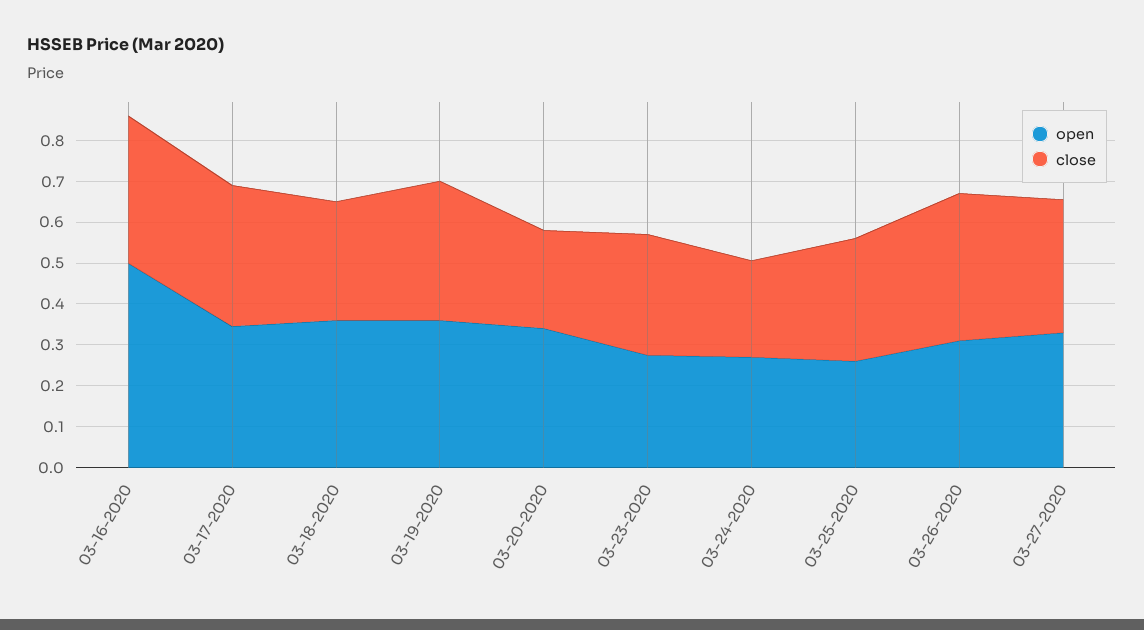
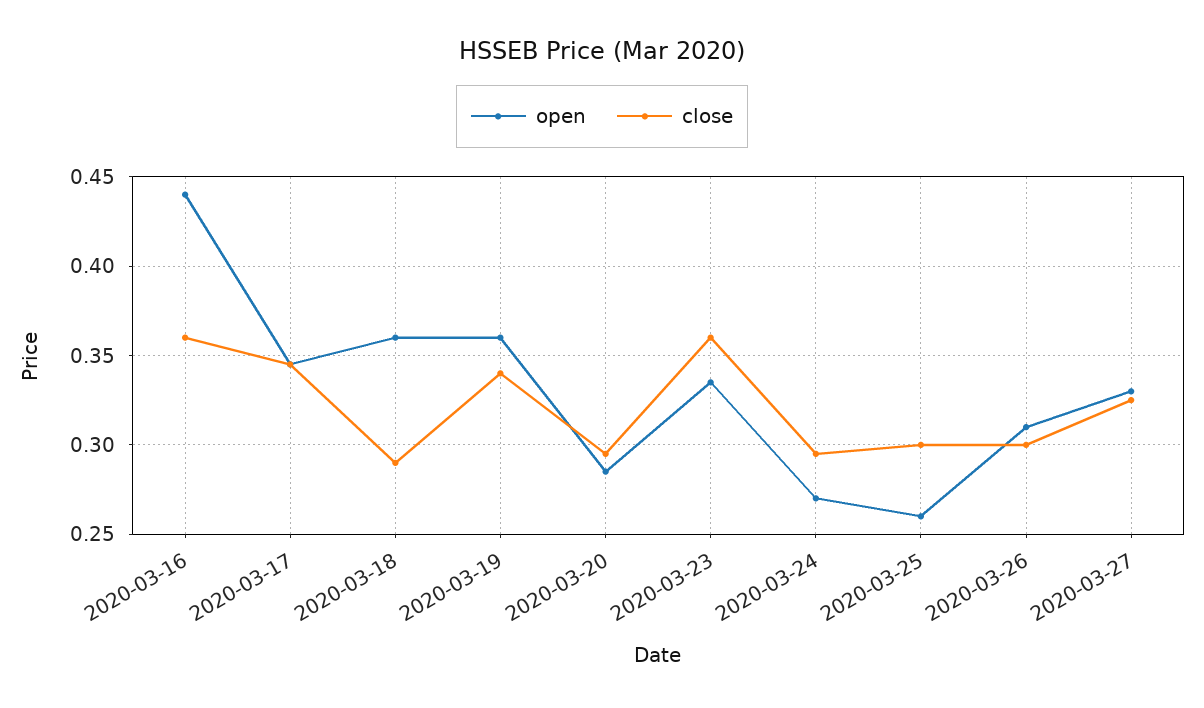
  {
    "open": {
-     "03-16-2020": 0.5,
+     "03-16-2020": 0.44,
      "03-17-2020": 0.345,
      "03-18-2020": 0.36,
      "03-19-2020": 0.36,
-     "03-20-2020": 0.34,
+     "03-20-2020": 0.285,
-     "03-23-2020": 0.28,
+     "03-23-2020": 0.335,
      "03-24-2020": 0.27,
      "03-25-2020": 0.26,
      "03-26-2020": 0.31,
      "03-27-2020": 0.33
    },
    "close": {
      "03-16-2020": 0.36,
      "03-17-2020": 0.345,
      "03-18-2020": 0.29,
      "03-19-2020": 0.34,
-     "03-20-2020": 0.24,
+     "03-20-2020": 0.295,
-     "03-23-2020": 0.3,
+     "03-23-2020": 0.36,
-     "03-24-2020": 0.24,
+     "03-24-2020": 0.295,
      "03-25-2020": 0.3,
-     "03-26-2020": 0.36,
+     "03-26-2020": 0.3,
      "03-27-2020": 0.325
    }
  }

